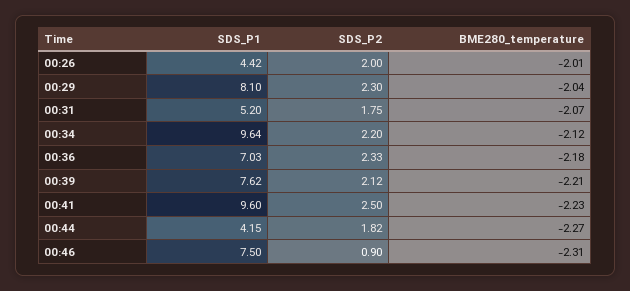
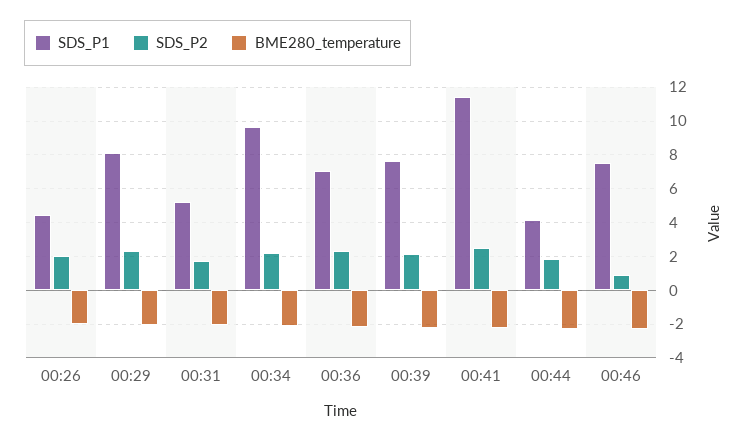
  {
    "SDS_P1": {
      "00:26": 4.42,
      "00:29": 8.1,
      "00:31": 5.2,
      "00:34": 9.64,
      "00:36": 7.03,
      "00:39": 7.62,
-     "00:41": 9.6,
+     "00:41": 11.5,
      "00:44": 4.15,
      "00:46": 7.5
    },
    "SDS_P2": {
      "00:26": 2,
      "00:29": 2.3,
      "00:31": 1.75,
      "00:34": 2.2,
      "00:36": 2.33,
      "00:39": 2.12,
      "00:41": 2.5,
      "00:44": 1.82,
      "00:46": 0.9
    },
    "BME280_temperature": {
      "00:26": -2.01,
      "00:29": -2.04,
      "00:31": -2.07,
      "00:34": -2.12,
      "00:36": -2.18,
      "00:39": -2.21,
      "00:41": -2.23,
      "00:44": -2.27,
      "00:46": -2.31
    }
  }

